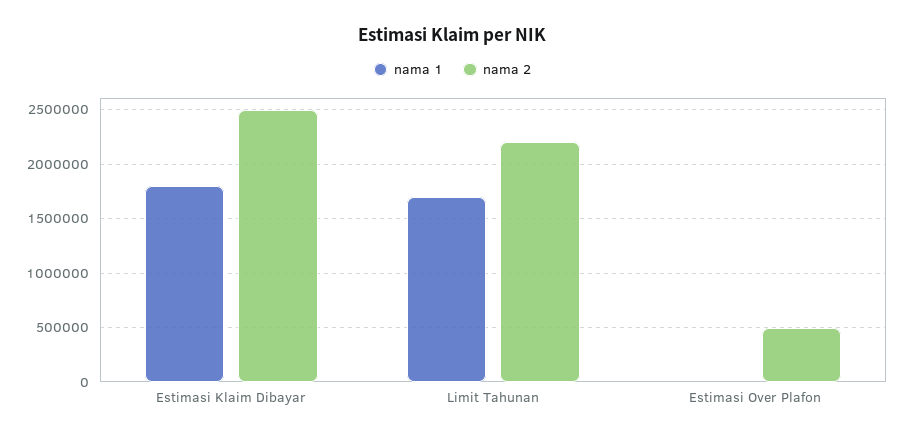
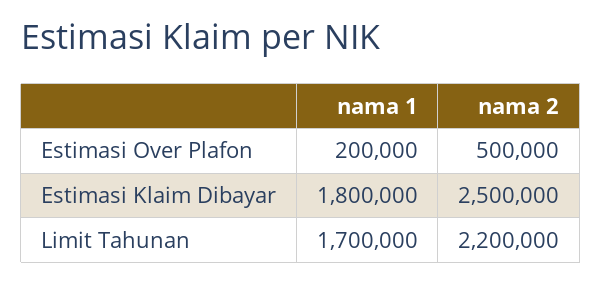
  {
    "nama 1": {
      "Estimasi Klaim Dibayar": 1800000,
      "Limit Tahunan": 1700000,
-     "Estimasi Over Plafon": 0
+     "Estimasi Over Plafon": 200000
    },
    "nama 2": {
      "Estimasi Klaim Dibayar": 2500000,
      "Limit Tahunan": 2200000,
      "Estimasi Over Plafon": 500000
    }
  }

